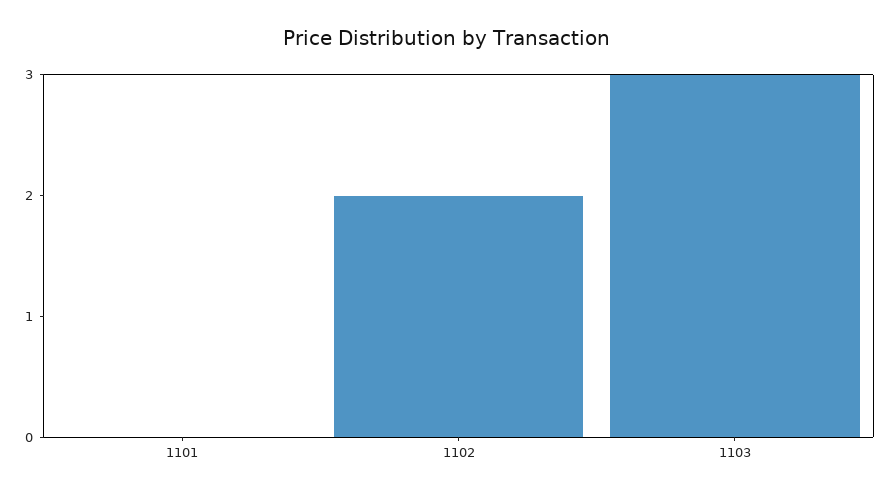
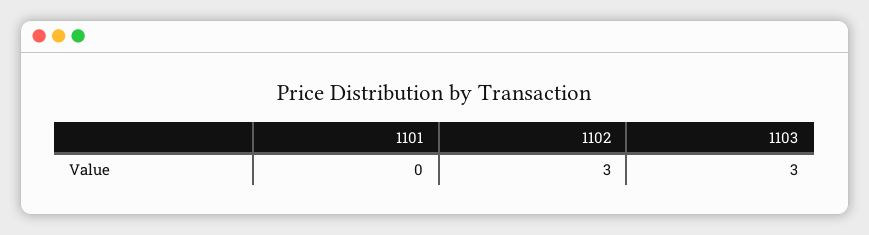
  {
    "1101": 0,
-   "1102": 2,
+   "1102": 3,
    "1103": 3
  }

